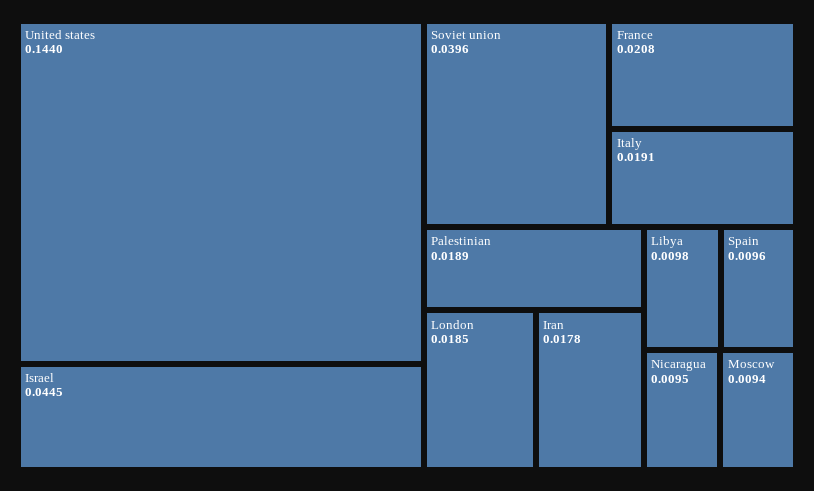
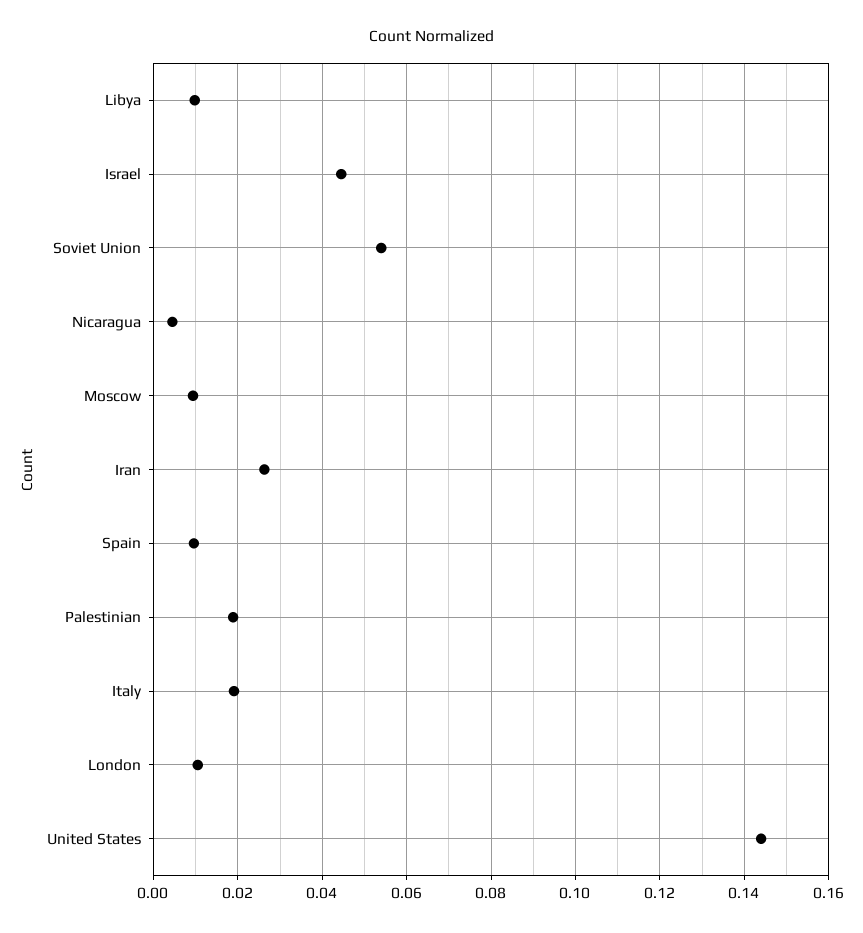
  {
    "United states": 0.144,
    "Israel": 0.0445,
-   "Soviet union": 0.0396,
+   "Soviet union": 0.054,
-   "France": 0.0208,
    "Italy": 0.0191,
    "Palestinian": 0.0189,
-   "London": 0.0185,
+   "London": 0.01,
-   "Iran": 0.0178,
+   "Iran": 0.026,
    "Libya": 0.0098,
    "Spain": 0.0096,
-   "Nicaragua": 0.0095,
+   "Nicaragua": 0.004,
    "Moscow": 0.0094
  }

